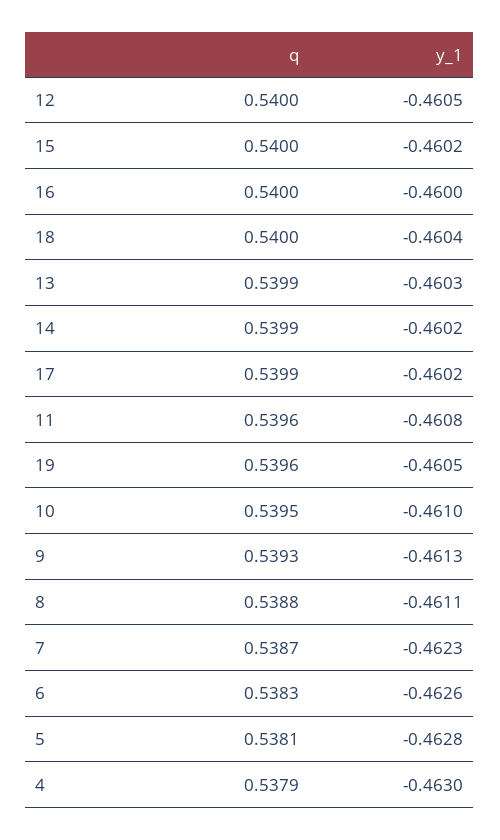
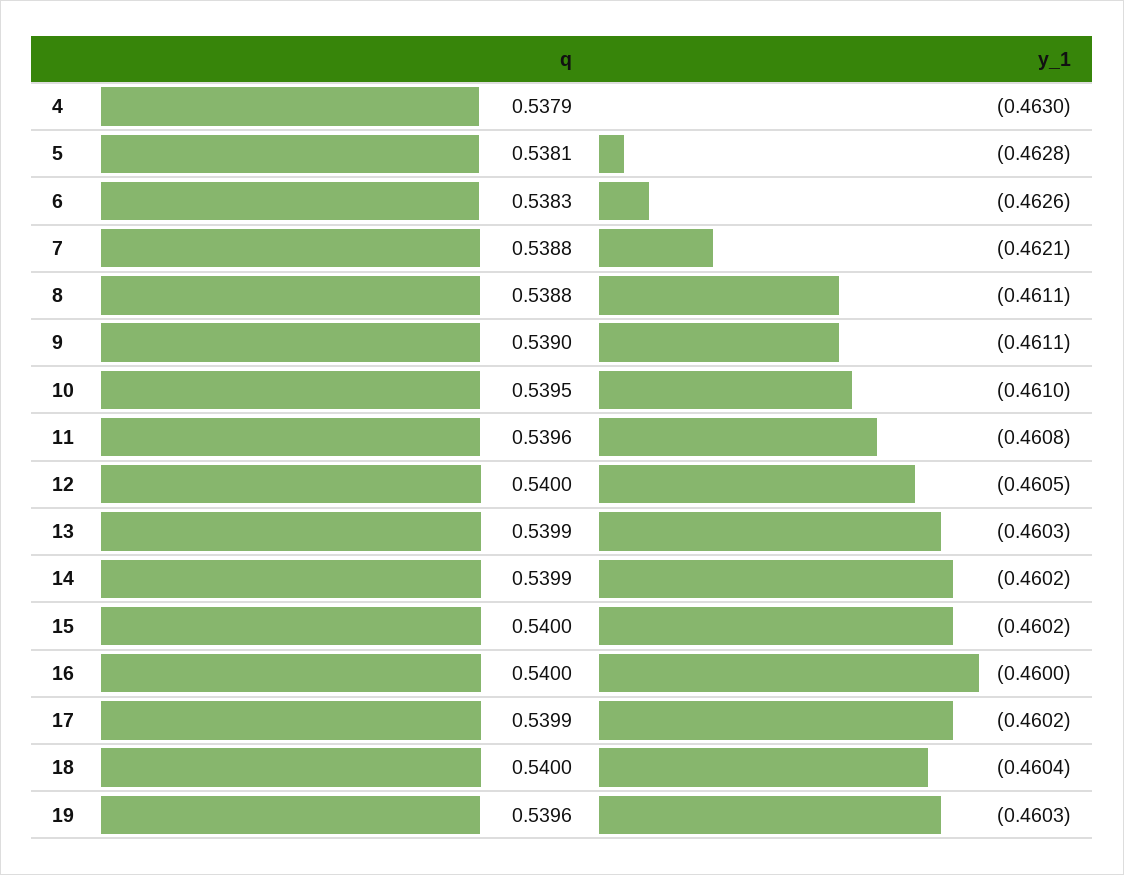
  {
    "q": {
      "12": 0.54,
      "15": 0.54,
      "16": 0.54,
      "18": 0.54,
      "13": 0.5399,
      "14": 0.5399,
      "17": 0.5399,
      "11": 0.5396,
      "19": 0.5396,
      "10": 0.5395,
-     "9": 0.5393,
+     "9": 0.539,
      "8": 0.5388,
-     "7": 0.5387,
+     "7": 0.5388,
      "6": 0.5383,
      "5": 0.5381,
      "4": 0.5379
    },
    "y_1": {
      "12": -0.4605,
      "15": -0.4602,
      "16": -0.46,
      "18": -0.4604,
      "13": -0.4603,
      "14": -0.4602,
      "17": -0.4602,
      "11": -0.4608,
-     "19": -0.4605,
+     "19": -0.4603,
      "10": -0.461,
-     "9": -0.4613,
+     "9": -0.4611,
      "8": -0.4611,
-     "7": -0.4623,
+     "7": -0.4621,
      "6": -0.4626,
      "5": -0.4628,
      "4": -0.463
    }
  }

